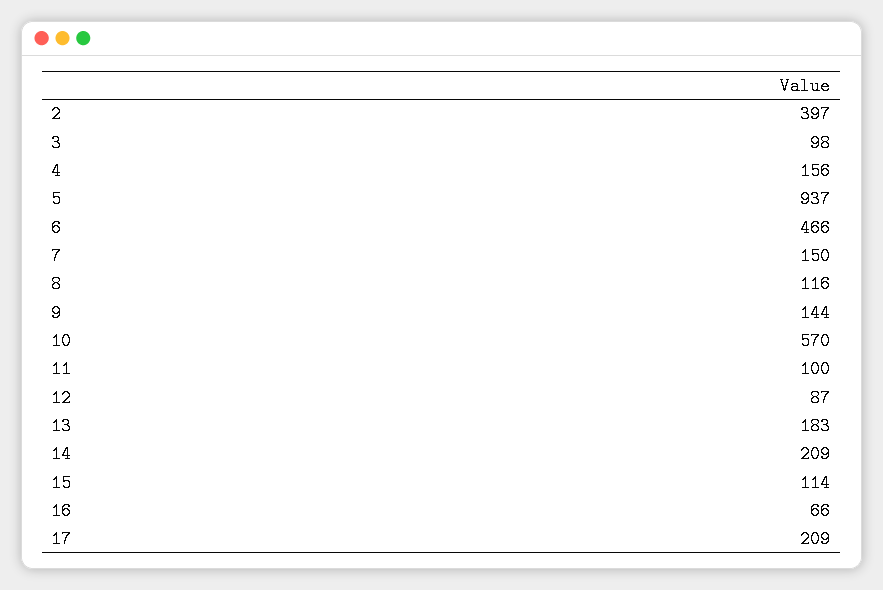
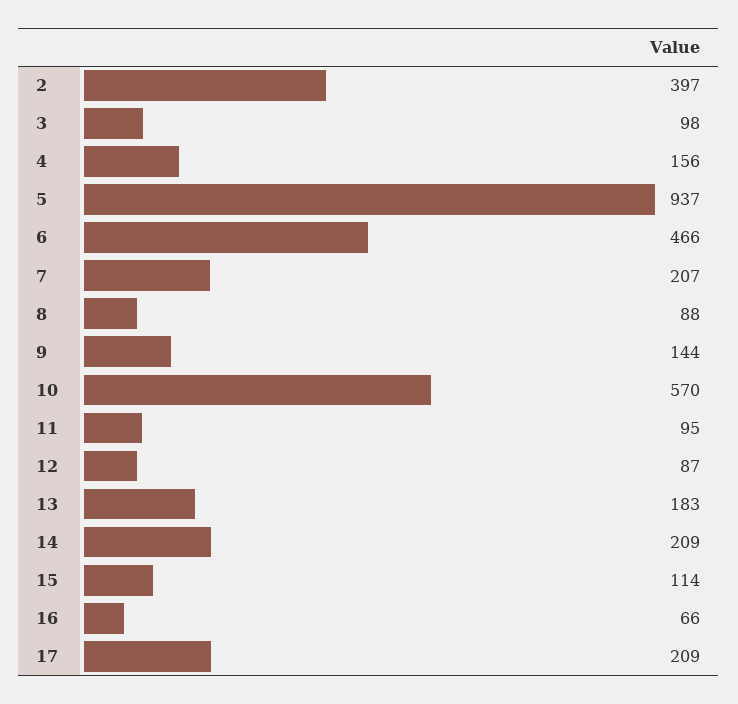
  {
    "2": 397,
    "3": 98,
    "4": 156,
    "5": 937,
    "6": 466,
-   "7": 150,
+   "7": 207,
-   "8": 116,
+   "8": 88,
    "9": 144,
    "10": 570,
-   "11": 100,
+   "11": 95,
    "12": 87,
    "13": 183,
    "14": 209,
    "15": 114,
    "16": 66,
    "17": 209
  }

